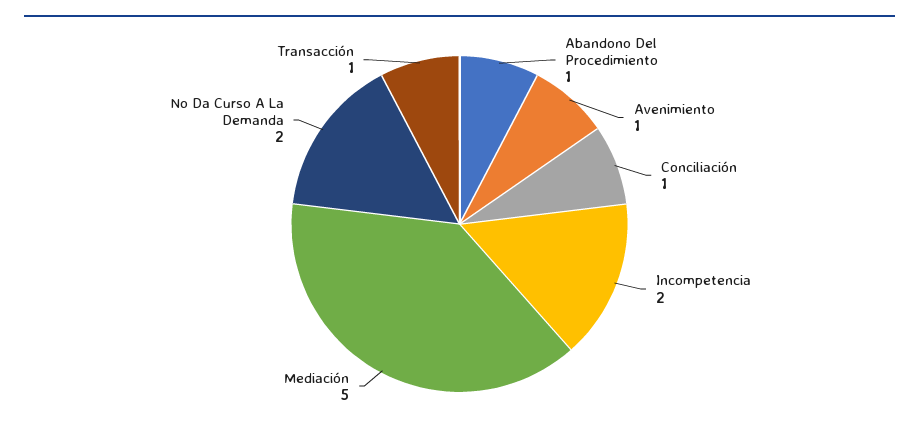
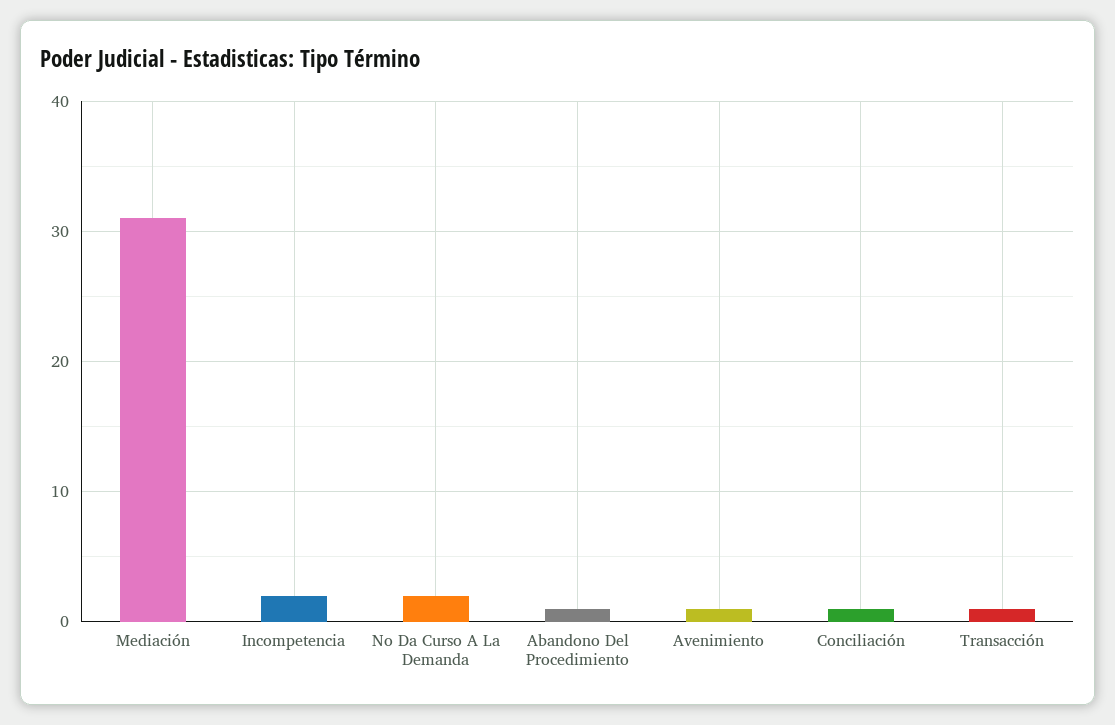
  {
    "Abandono Del Procedimiento": 1,
    "Avenimiento": 1,
    "Conciliación": 1,
    "Incompetencia": 2,
-   "Mediación": 5,
+   "Mediación": 31,
    "No Da Curso A La Demanda": 2,
    "Transacción": 1
  }

